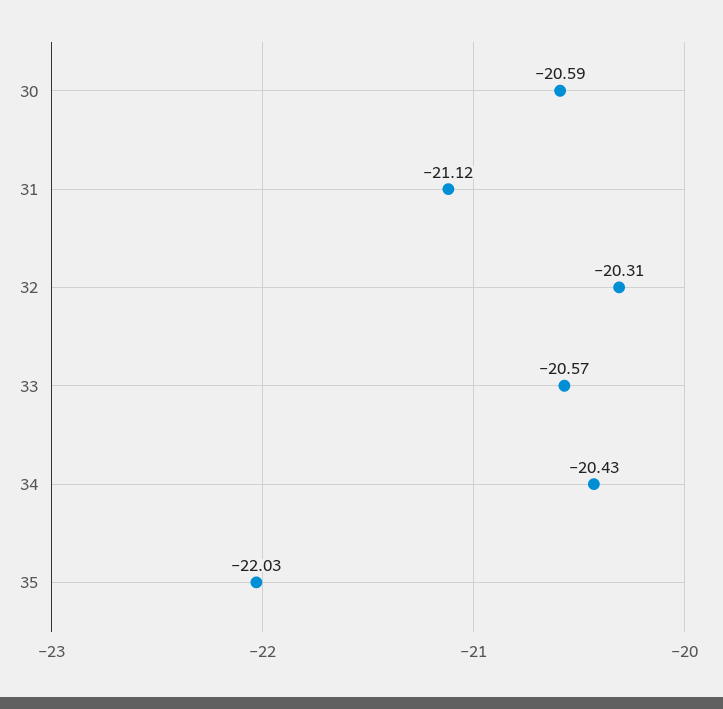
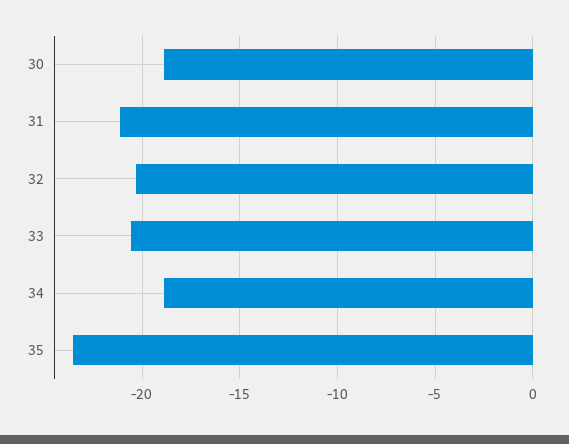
  {
-   "30": -20.59,
+   "30": -19,
    "31": -21.12,
    "32": -20.31,
    "33": -20.57,
-   "34": -20.43,
+   "34": -19,
-   "35": -22.03
+   "35": -23.5
  }

